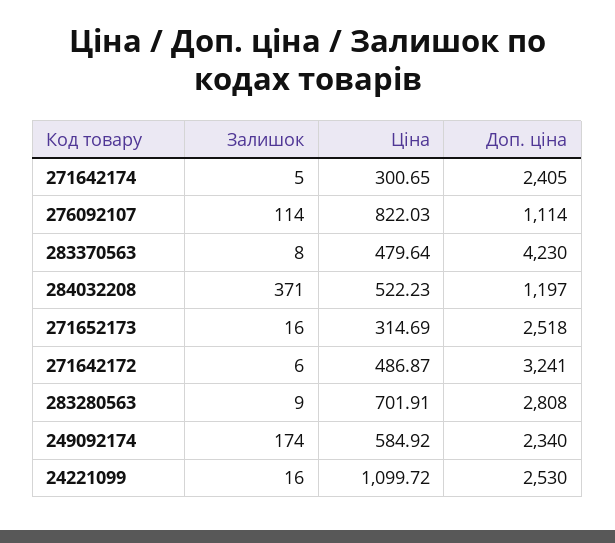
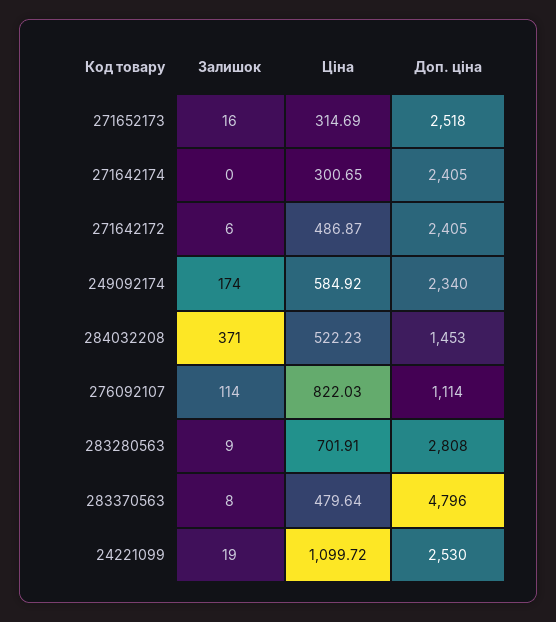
  {
    "Залишок": {
-     "271642174": 5,
+     "271642174": 0,
      "276092107": 114,
      "283370563": 8,
      "284032208": 371,
      "271652173": 16,
      "271642172": 6,
      "283280563": 9,
      "249092174": 174,
-     "24221099": 16
+     "24221099": 19
    },
    "Ціна": {
      "271642174": 300.65,
      "276092107": 822.03,
      "283370563": 479.64,
      "284032208": 522.23,
      "271652173": 314.69,
      "271642172": 486.87,
      "283280563": 701.91,
      "249092174": 584.92,
      "24221099": 1099.72
    },
    "Доп. ціна": {
      "271642174": 2405,
      "276092107": 1114,
-     "283370563": 4230,
+     "283370563": 4796,
-     "284032208": 1197,
+     "284032208": 1453,
      "271652173": 2518,
-     "271642172": 3241,
+     "271642172": 2405,
      "283280563": 2808,
      "249092174": 2340,
      "24221099": 2530
    }
  }

